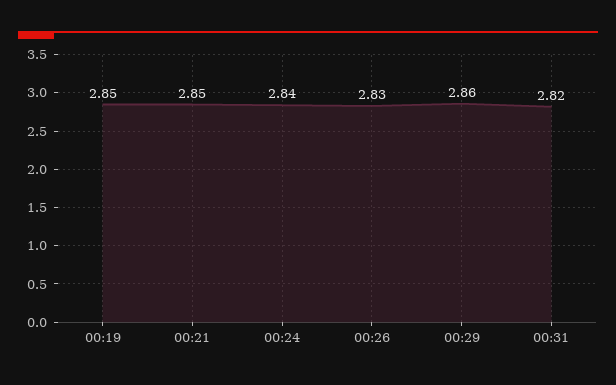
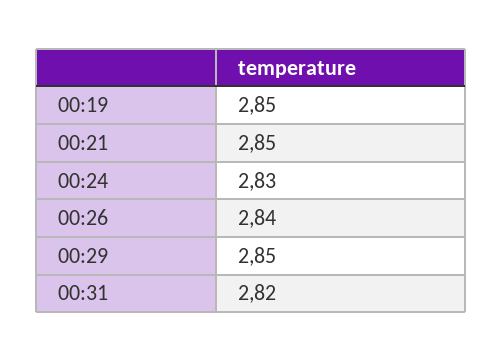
  {
    "00:19": 2.85,
    "00:21": 2.85,
-   "00:24": 2.84,
+   "00:24": 2.83,
-   "00:26": 2.83,
+   "00:26": 2.84,
-   "00:29": 2.86,
+   "00:29": 2.85,
    "00:31": 2.82
  }

